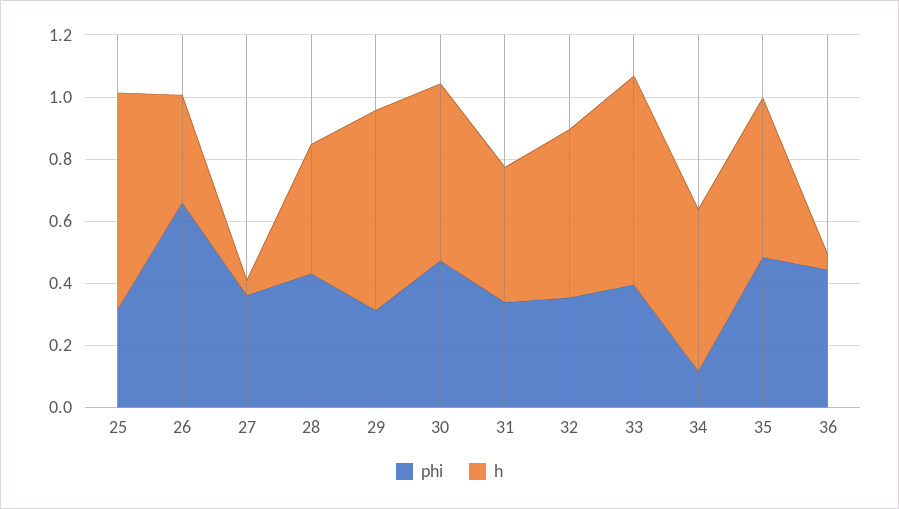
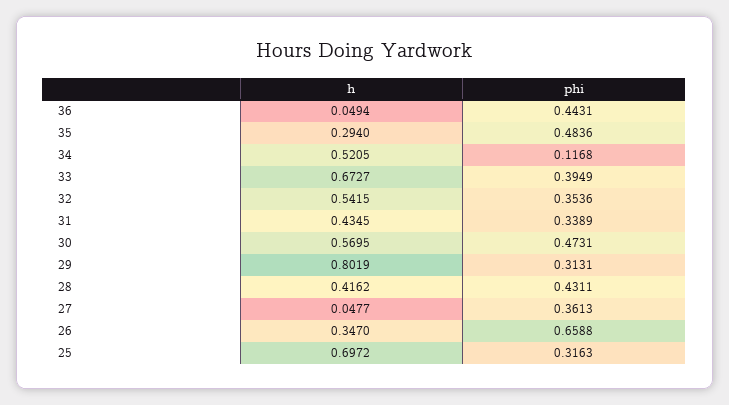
  {
    "phi": {
      "25": 0.3163,
      "26": 0.6588,
      "27": 0.3613,
      "28": 0.4311,
      "29": 0.3131,
      "30": 0.4731,
      "31": 0.3389,
      "32": 0.3536,
      "33": 0.3949,
      "34": 0.1168,
      "35": 0.4836,
      "36": 0.4431
    },
    "h": {
      "25": 0.6972,
      "26": 0.347,
      "27": 0.0477,
      "28": 0.4162,
-     "29": 0.65,
+     "29": 0.8019,
      "30": 0.5695,
      "31": 0.4345,
      "32": 0.5415,
      "33": 0.6727,
      "34": 0.5205,
-     "35": 0.5,
+     "35": 0.294,
      "36": 0.0494
    }
  }

